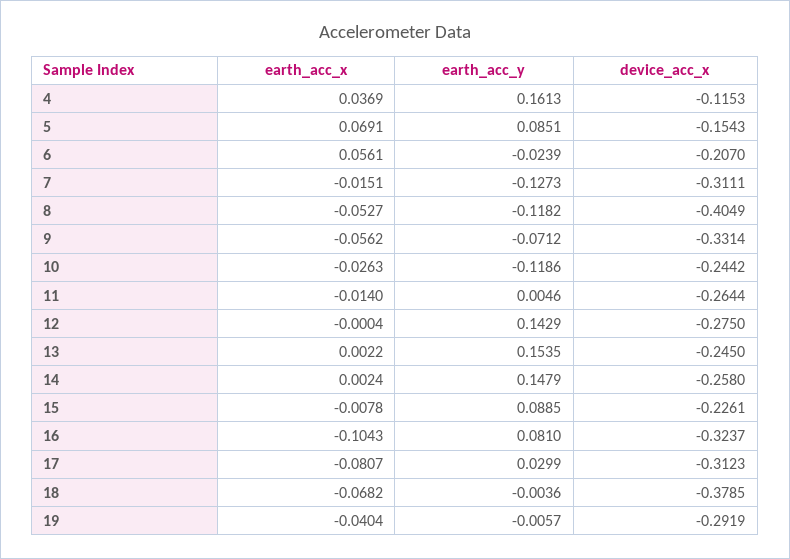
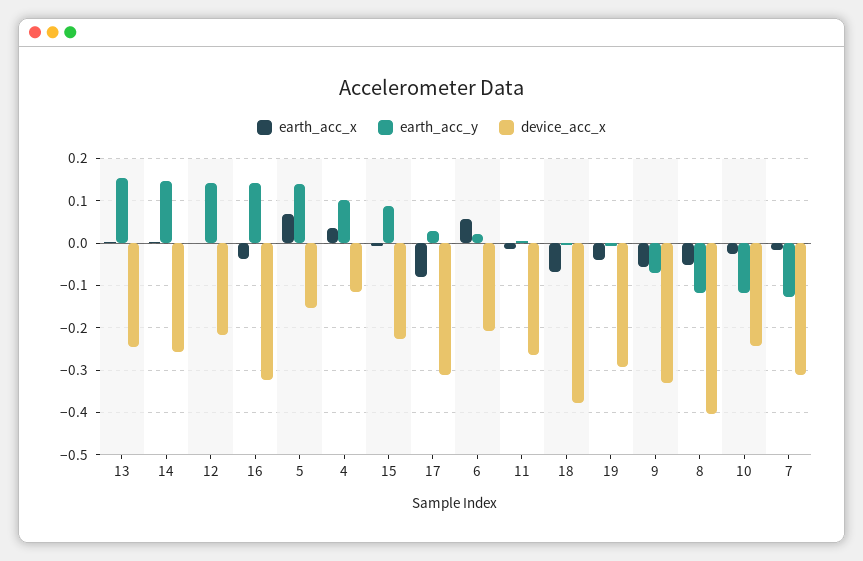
  {
    "earth_acc_x": {
      "4": 0.0369,
      "5": 0.0691,
      "6": 0.0561,
      "7": -0.0151,
      "8": -0.0527,
      "9": -0.0562,
      "10": -0.0263,
      "11": -0.014,
      "12": -0.0004,
      "13": 0.0022,
      "14": 0.0024,
      "15": -0.0078,
-     "16": -0.1043,
+     "16": -0.04,
      "17": -0.0807,
      "18": -0.0682,
      "19": -0.0404
    },
    "earth_acc_y": {
-     "4": 0.1613,
+     "4": 0.1,
-     "5": 0.0851,
+     "5": 0.14,
-     "6": -0.0239,
+     "6": 0.02,
      "7": -0.1273,
      "8": -0.1182,
      "9": -0.0712,
      "10": -0.1186,
      "11": 0.0046,
      "12": 0.1429,
      "13": 0.1535,
      "14": 0.1479,
      "15": 0.0885,
-     "16": 0.081,
+     "16": 0.14,
      "17": 0.0299,
      "18": -0.0036,
      "19": -0.0057
    },
    "device_acc_x": {
      "4": -0.1153,
      "5": -0.1543,
      "6": -0.207,
      "7": -0.3111,
      "8": -0.4049,
      "9": -0.3314,
      "10": -0.2442,
      "11": -0.2644,
-     "12": -0.275,
+     "12": -0.22,
      "13": -0.245,
      "14": -0.258,
      "15": -0.2261,
      "16": -0.3237,
      "17": -0.3123,
      "18": -0.3785,
      "19": -0.2919
    }
  }

